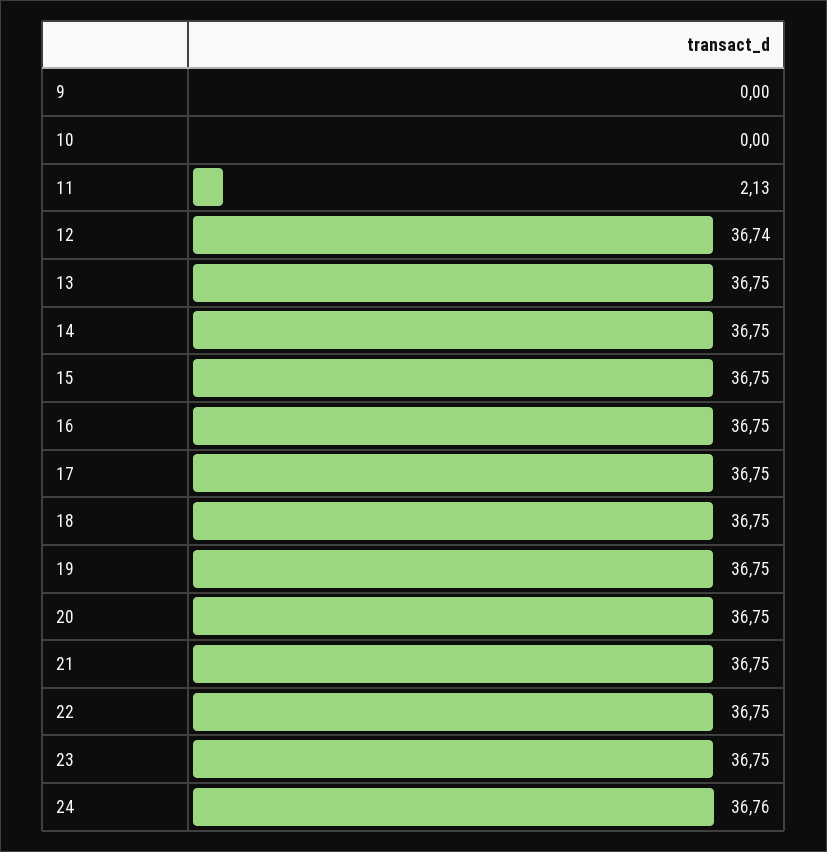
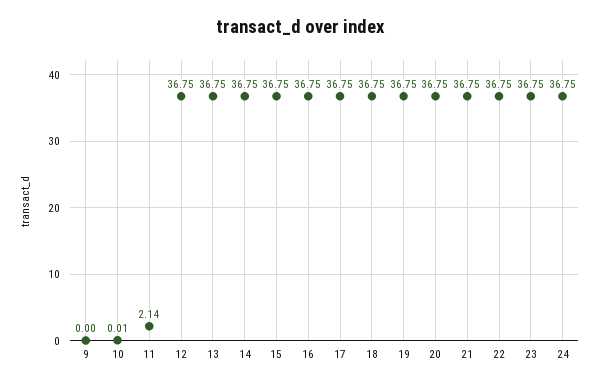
  {
    "9": 0,
-   "10": 0,
+   "10": 0.01,
-   "11": 2.13,
+   "11": 2.14,
-   "12": 36.74,
+   "12": 36.75,
    "13": 36.75,
    "14": 36.75,
    "15": 36.75,
    "16": 36.75,
    "17": 36.75,
    "18": 36.75,
    "19": 36.75,
    "20": 36.75,
    "21": 36.75,
    "22": 36.75,
    "23": 36.75,
-   "24": 36.76
+   "24": 36.75
  }

